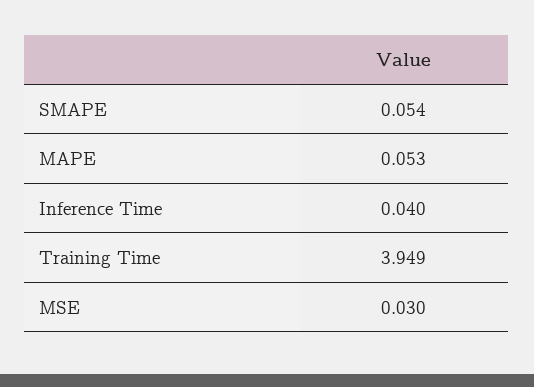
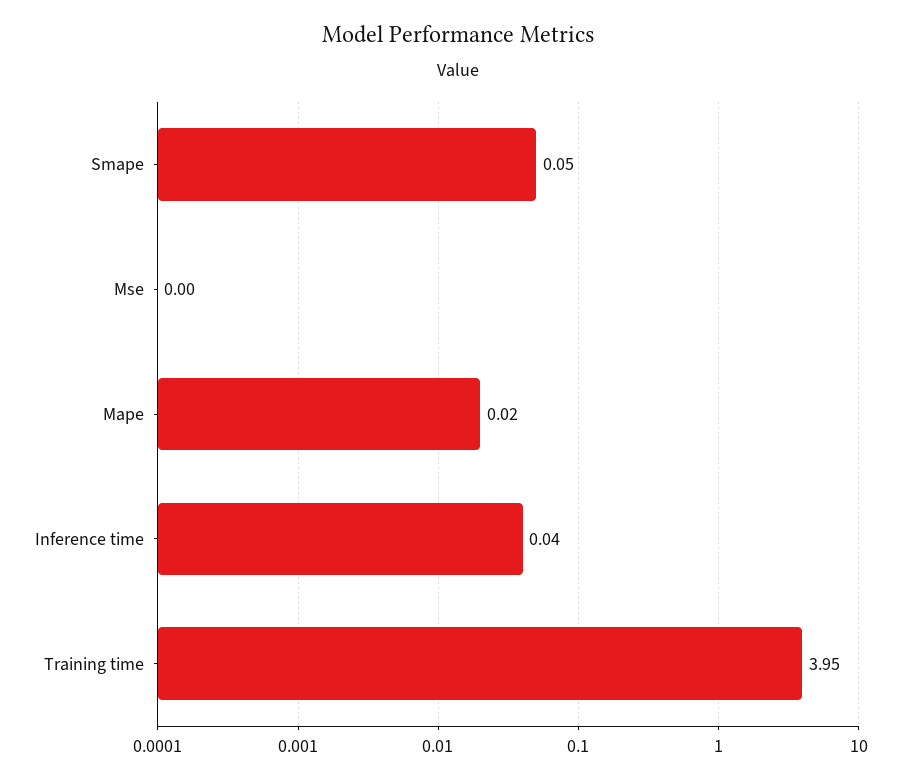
  {
    "SMAPE": 0.054,
-   "MAPE": 0.053,
+   "MAPE": 0.02,
    "Inference Time": 0.04,
    "Training Time": 3.949,
-   "MSE": 0.03
+   "MSE": 0
  }

